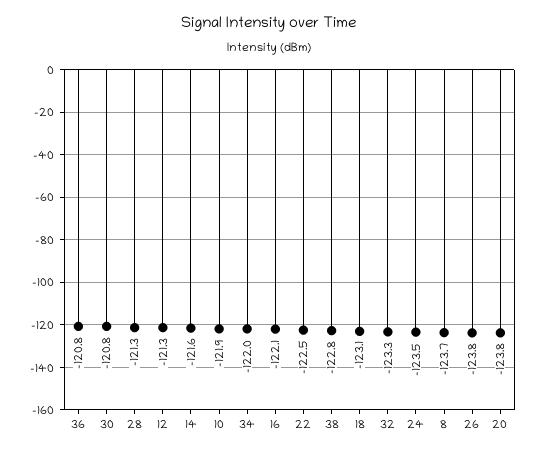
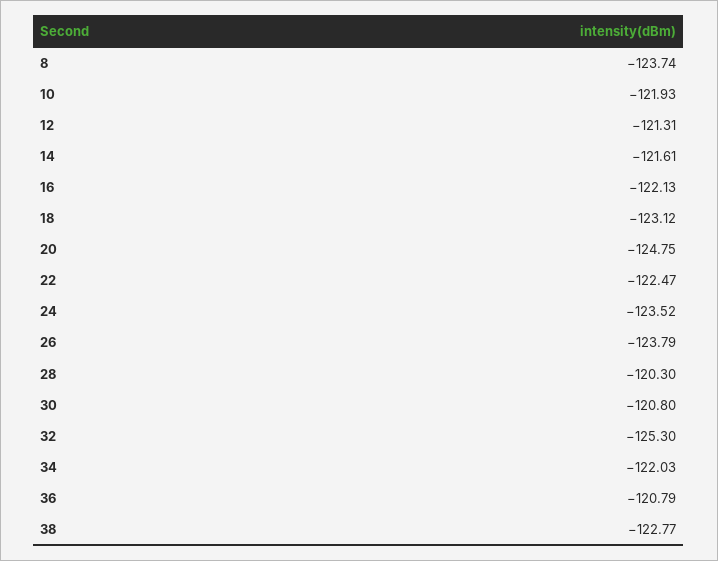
  {
    "36": -120.79,
    "30": -120.8,
-   "28": -121.3,
+   "28": -120.3,
    "12": -121.31,
    "14": -121.61,
    "10": -121.93,
    "34": -122.03,
    "16": -122.13,
    "22": -122.47,
    "38": -122.77,
    "18": -123.12,
-   "32": -123.3,
+   "32": -125.3,
    "24": -123.52,
    "8": -123.74,
    "26": -123.79,
-   "20": -123.8
+   "20": -124.75
  }

